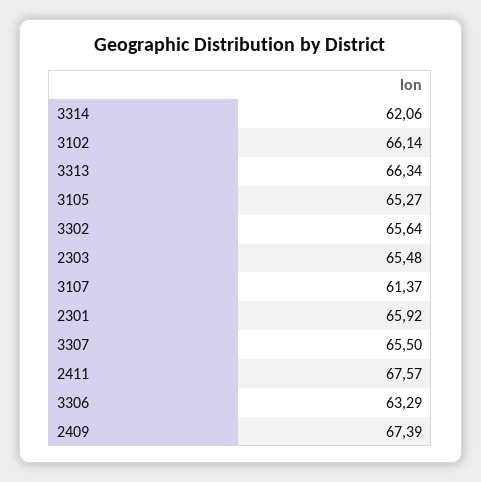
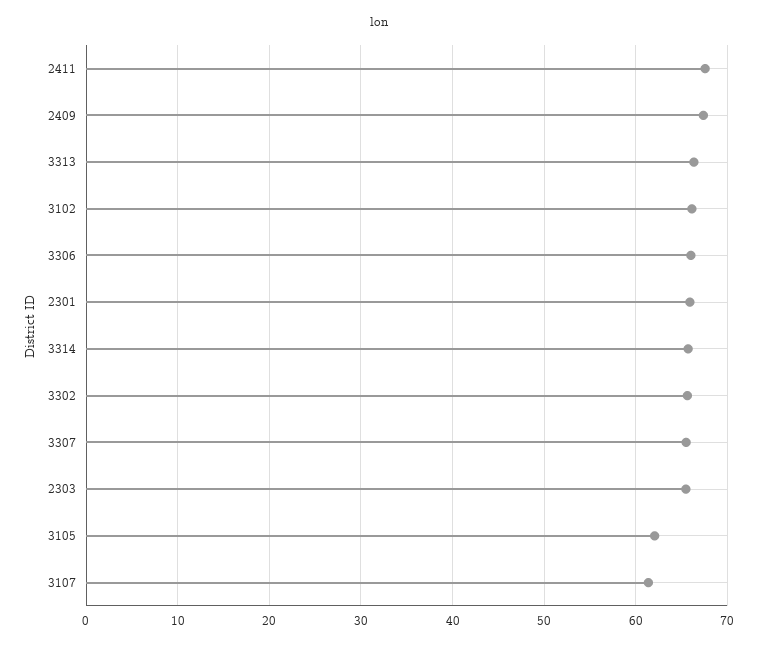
  {
-   "3314": 62.06,
+   "3314": 66,
    "3102": 66.14,
    "3313": 66.34,
-   "3105": 65.27,
+   "3105": 62,
    "3302": 65.64,
    "2303": 65.48,
    "3107": 61.37,
    "2301": 65.92,
    "3307": 65.5,
    "2411": 67.57,
-   "3306": 63.29,
+   "3306": 66,
    "2409": 67.39
  }

